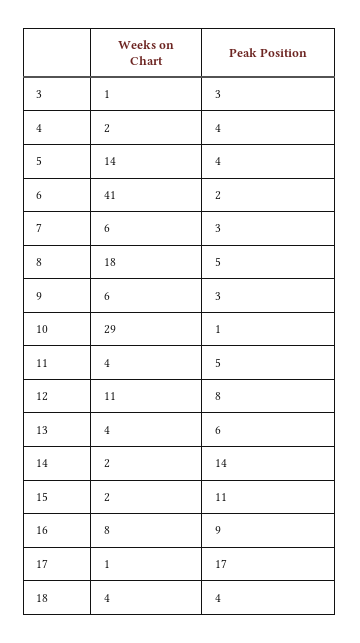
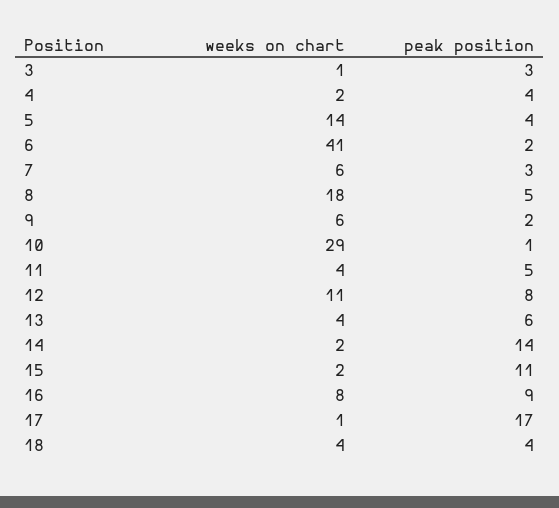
  {
    "Weeks on Chart": {
      "3": 1,
      "4": 2,
      "5": 14,
      "6": 41,
      "7": 6,
      "8": 18,
      "9": 6,
      "10": 29,
      "11": 4,
      "12": 11,
      "13": 4,
      "14": 2,
      "15": 2,
      "16": 8,
      "17": 1,
      "18": 4
    },
    "Peak Position": {
      "3": 3,
      "4": 4,
      "5": 4,
      "6": 2,
      "7": 3,
      "8": 5,
-     "9": 3,
+     "9": 2,
      "10": 1,
      "11": 5,
      "12": 8,
      "13": 6,
      "14": 14,
      "15": 11,
      "16": 9,
      "17": 17,
      "18": 4
    }
  }

